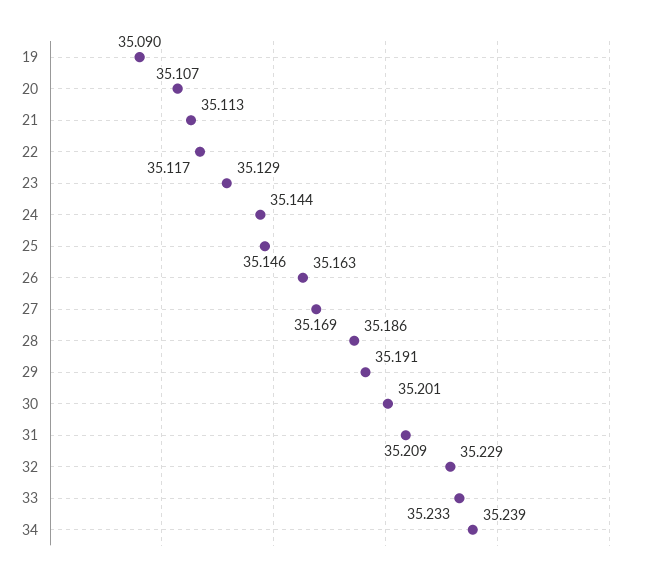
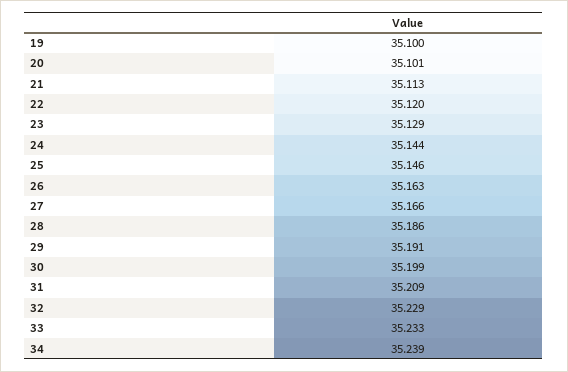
  {
-   "19": 35.09,
+   "19": 35.1,
-   "20": 35.107,
+   "20": 35.101,
    "21": 35.113,
-   "22": 35.117,
+   "22": 35.12,
    "23": 35.129,
    "24": 35.144,
    "25": 35.146,
    "26": 35.163,
-   "27": 35.169,
+   "27": 35.166,
    "28": 35.186,
    "29": 35.191,
-   "30": 35.201,
+   "30": 35.199,
    "31": 35.209,
    "32": 35.229,
    "33": 35.233,
    "34": 35.239
  }

